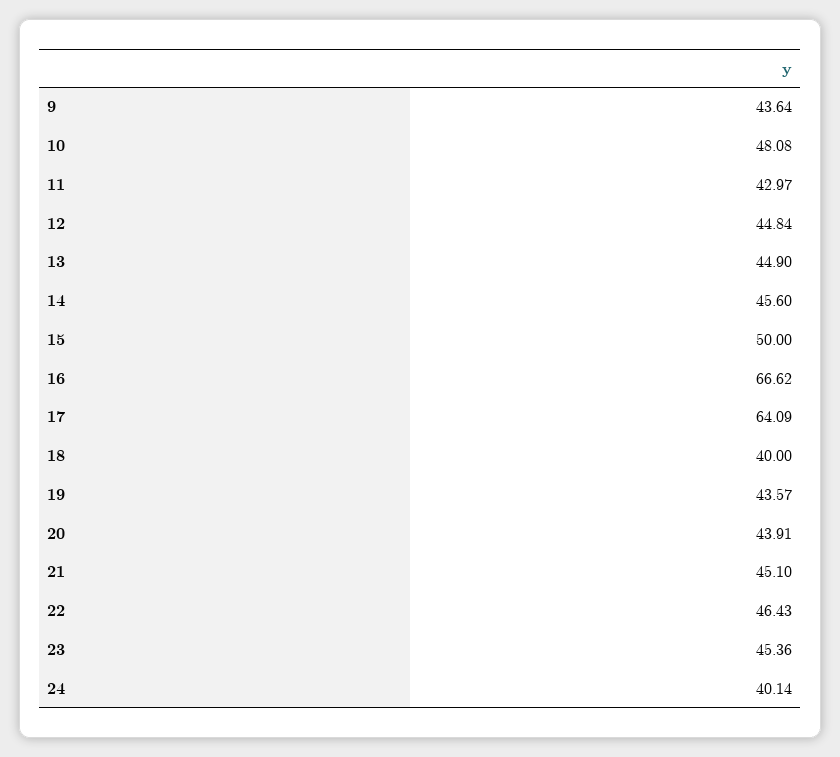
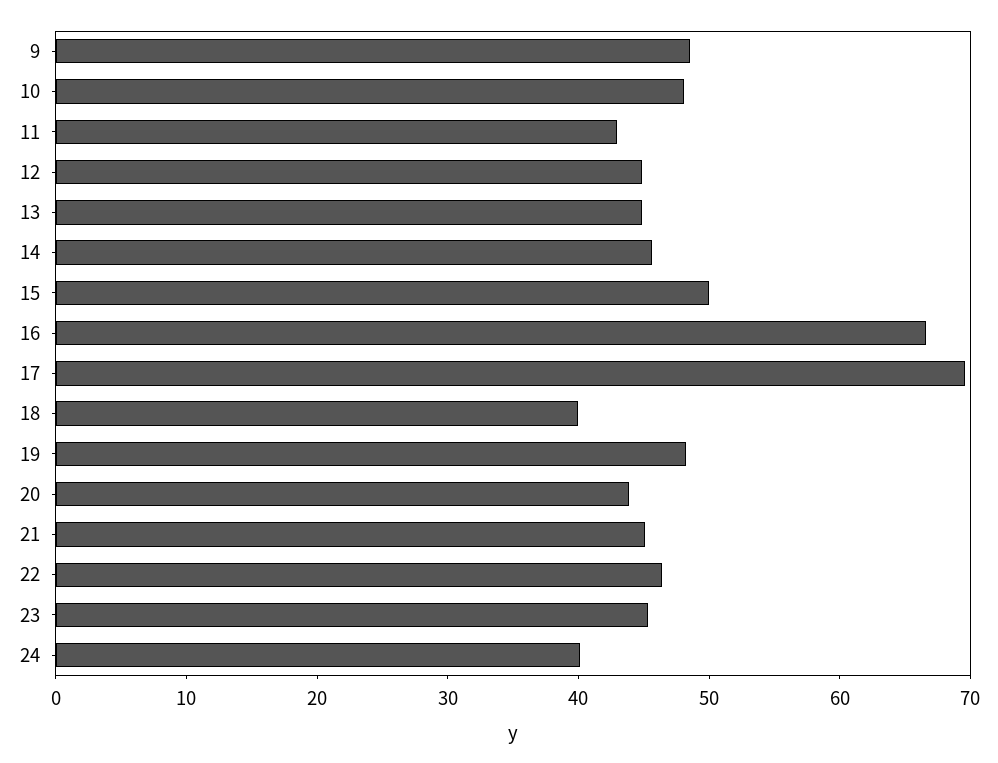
  {
-   "9": 43.64,
+   "9": 48,
    "10": 48.08,
    "11": 42.97,
    "12": 44.84,
    "13": 44.9,
    "14": 45.6,
    "15": 50,
    "16": 66.62,
-   "17": 64.09,
+   "17": 70,
    "18": 40,
-   "19": 43.57,
+   "19": 48,
    "20": 43.91,
    "21": 45.1,
    "22": 46.43,
    "23": 45.36,
    "24": 40.14
  }

